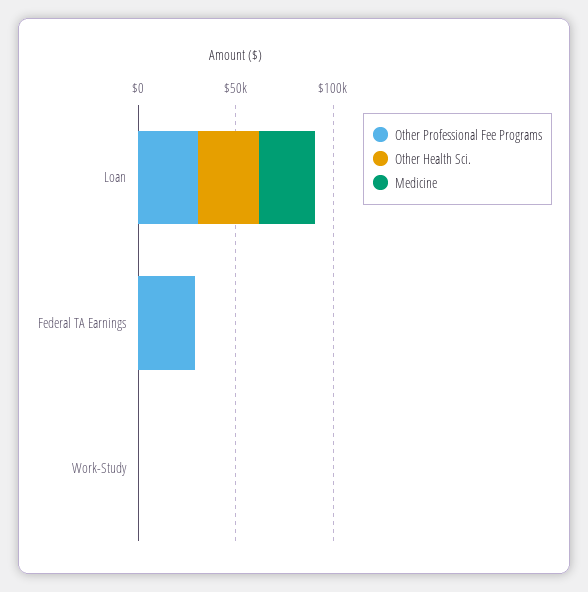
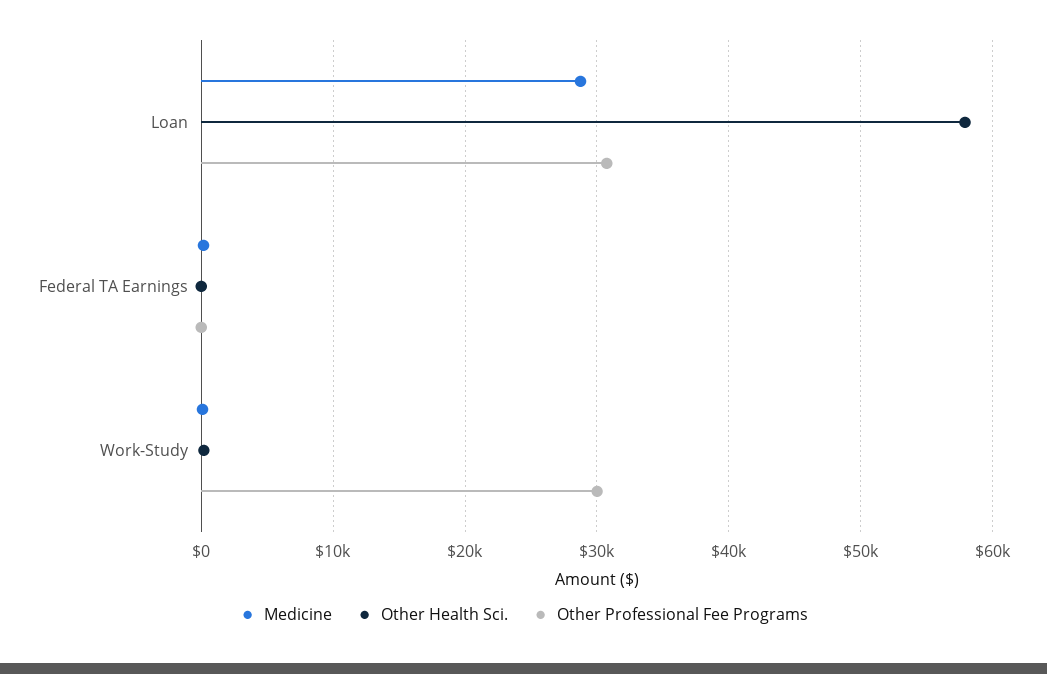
  {
    "Other Professional Fee Programs": {
      "Loan": 31000,
-     "Federal TA Earnings": 30000,
+     "Federal TA Earnings": 0,
-     "Work-Study": 0
+     "Work-Study": 30000
    },
    "Other Health Sci.": {
-     "Loan": 30000,
+     "Loan": 58000,
      "Federal TA Earnings": 0,
      "Work-Study": 0
    },
    "Medicine": {
      "Loan": 29000,
      "Federal TA Earnings": 0,
      "Work-Study": 0
    }
  }

